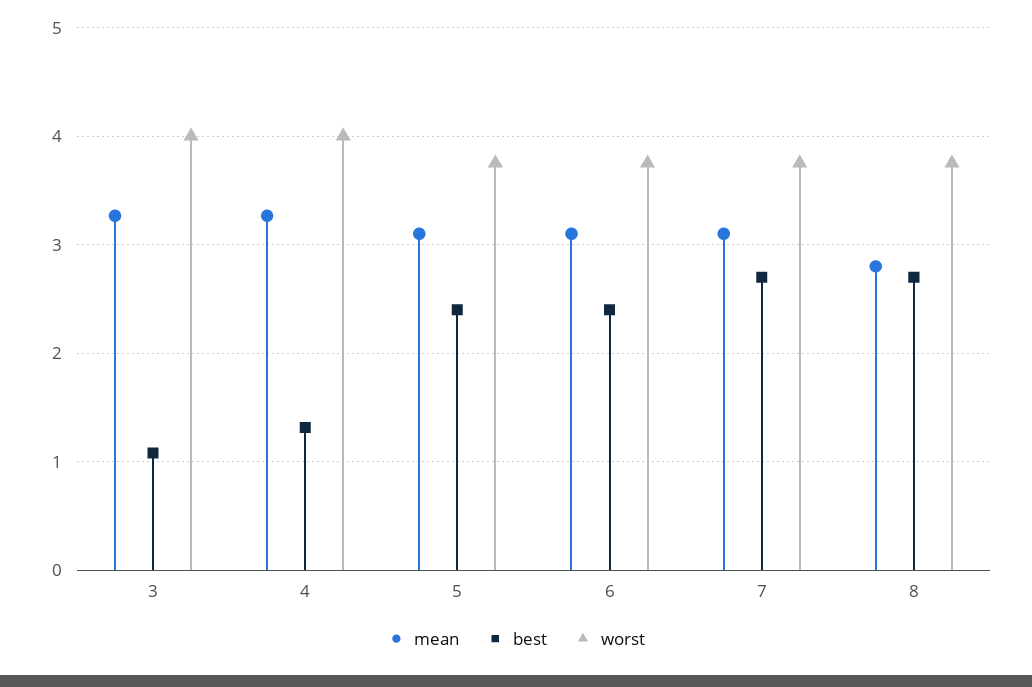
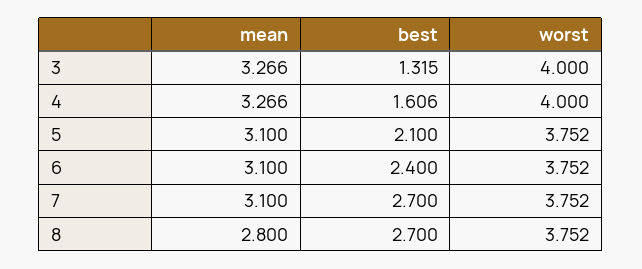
  {
    "mean": {
      "3": 3.266,
      "4": 3.266,
      "5": 3.1,
      "6": 3.1,
      "7": 3.1,
      "8": 2.8
    },
    "best": {
-     "3": 1.1,
+     "3": 1.315,
-     "4": 1.3,
+     "4": 1.606,
-     "5": 2.4,
+     "5": 2.1,
      "6": 2.4,
      "7": 2.7,
      "8": 2.7
    },
    "worst": {
      "3": 4,
      "4": 4,
      "5": 3.752,
      "6": 3.752,
      "7": 3.752,
      "8": 3.752
    }
  }

